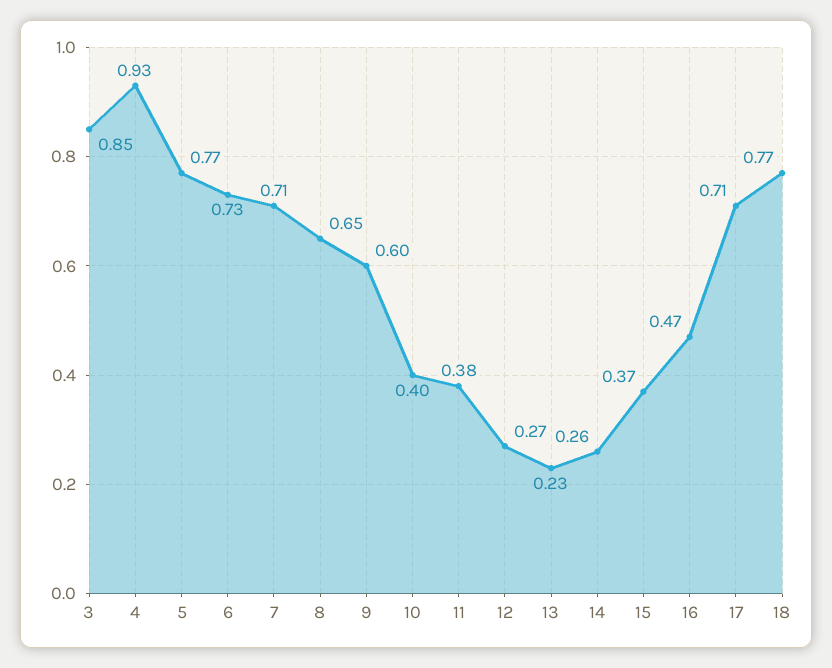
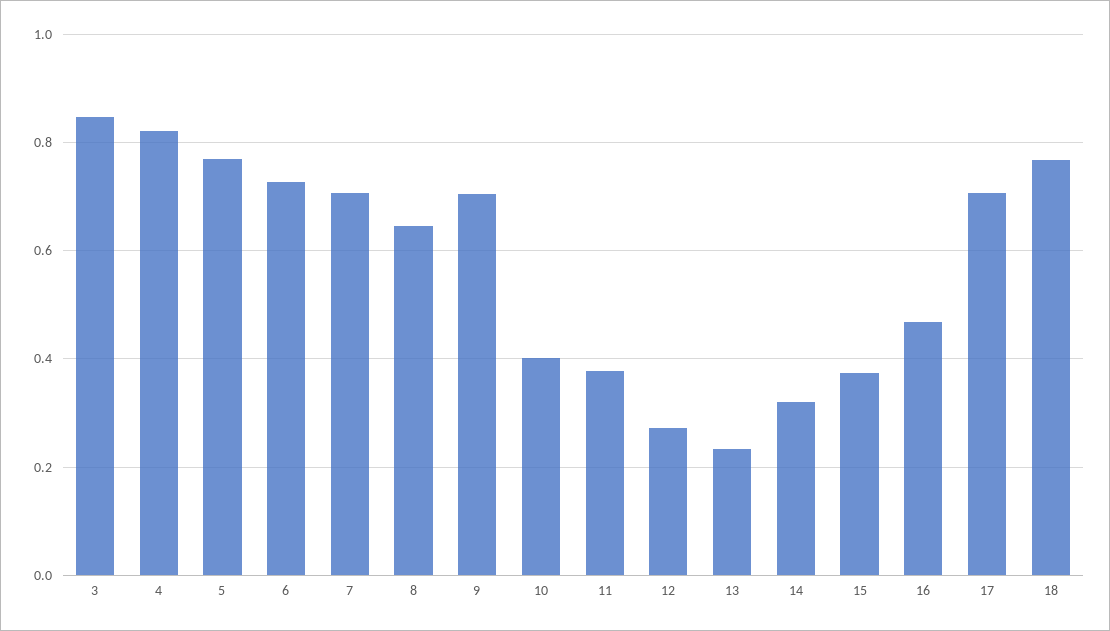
  {
    "3": 0.85,
-   "4": 0.93,
+   "4": 0.82,
    "5": 0.77,
    "6": 0.73,
    "7": 0.71,
    "8": 0.65,
-   "9": 0.6,
+   "9": 0.7,
    "10": 0.4,
    "11": 0.38,
    "12": 0.27,
    "13": 0.23,
-   "14": 0.26,
+   "14": 0.32,
    "15": 0.37,
    "16": 0.47,
    "17": 0.71,
    "18": 0.77
  }

